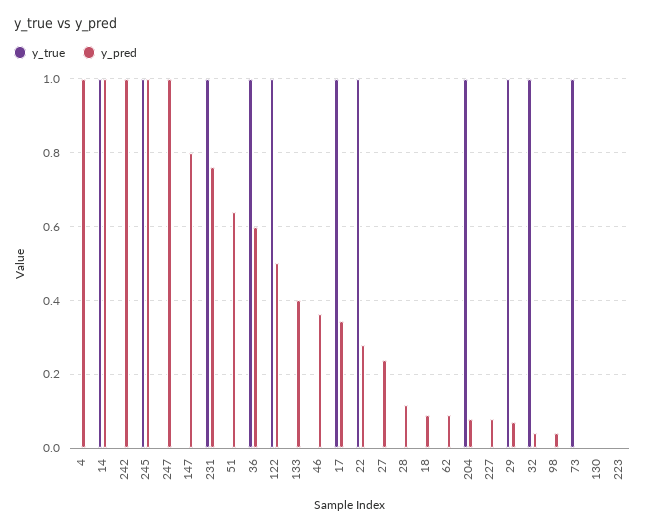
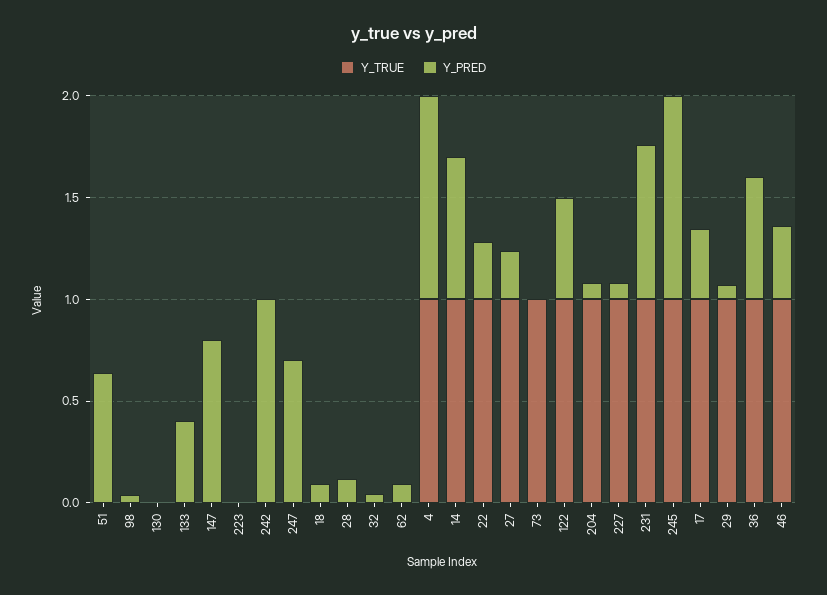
  {
    "y_true": {
-     "4": 0,
+     "4": 1,
      "14": 1,
      "242": 0,
      "245": 1,
      "247": 0,
      "147": 0,
      "231": 1,
      "51": 0,
      "36": 1,
      "122": 1,
      "133": 0,
-     "46": 0,
+     "46": 1,
      "17": 1,
      "22": 1,
-     "27": 0,
+     "27": 1,
      "28": 0,
      "18": 0,
      "62": 0,
      "204": 1,
-     "227": 0,
+     "227": 1,
      "29": 1,
-     "32": 1,
+     "32": 0,
      "98": 0,
      "73": 1,
      "130": 0,
      "223": 0
    },
    "y_pred": {
      "4": 1,
-     "14": 1,
+     "14": 0.7,
      "242": 1,
      "245": 1,
-     "247": 1,
+     "247": 0.7,
      "147": 0.8,
      "231": 0.76,
      "51": 0.64,
      "36": 0.6,
      "122": 0.5,
      "133": 0.4,
      "46": 0.36,
      "17": 0.34,
      "22": 0.28,
      "27": 0.24,
      "28": 0.12,
      "18": 0.1,
      "62": 0.1,
      "204": 0.08,
      "227": 0.08,
      "29": 0.08,
      "32": 0.04,
      "98": 0.04,
      "73": 0,
      "130": 0,
      "223": 0
    }
  }

